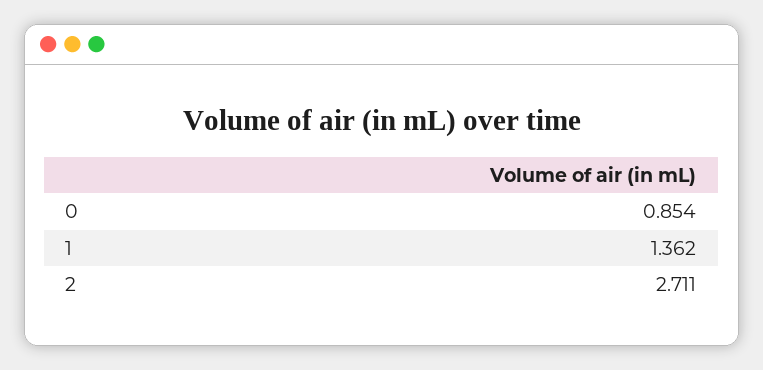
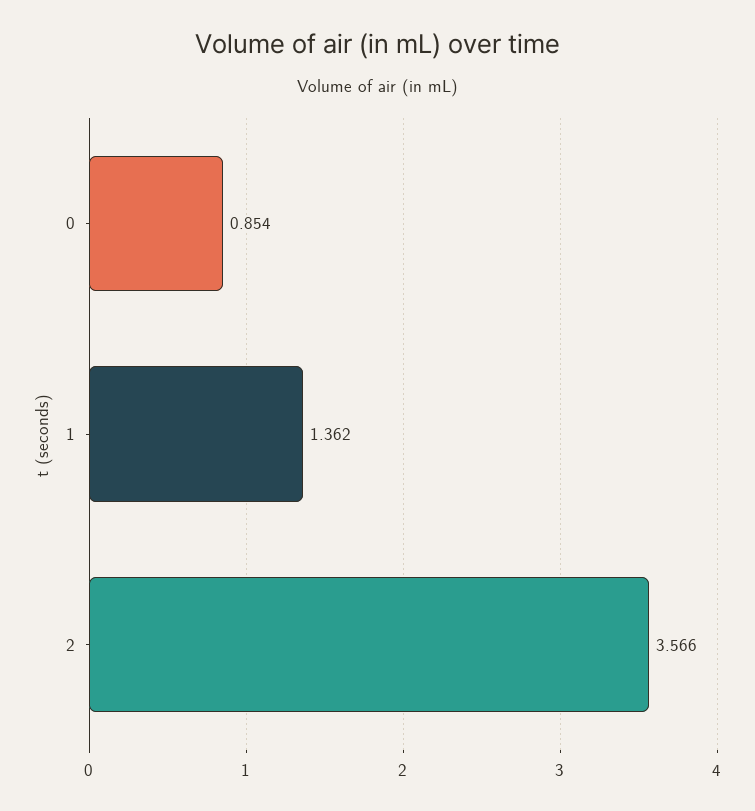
  {
    "0": 0.854,
    "1": 1.362,
-   "2": 2.711
+   "2": 3.566
  }

